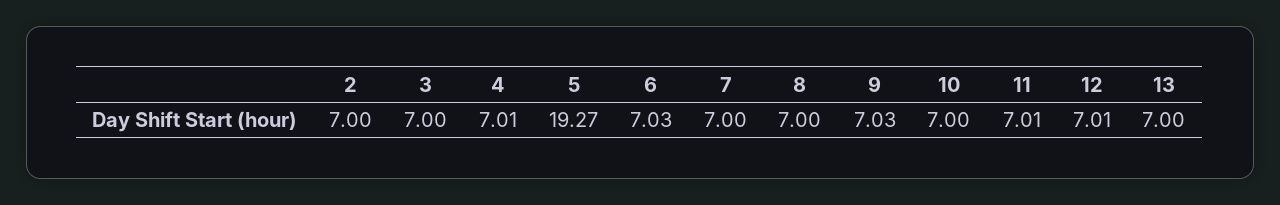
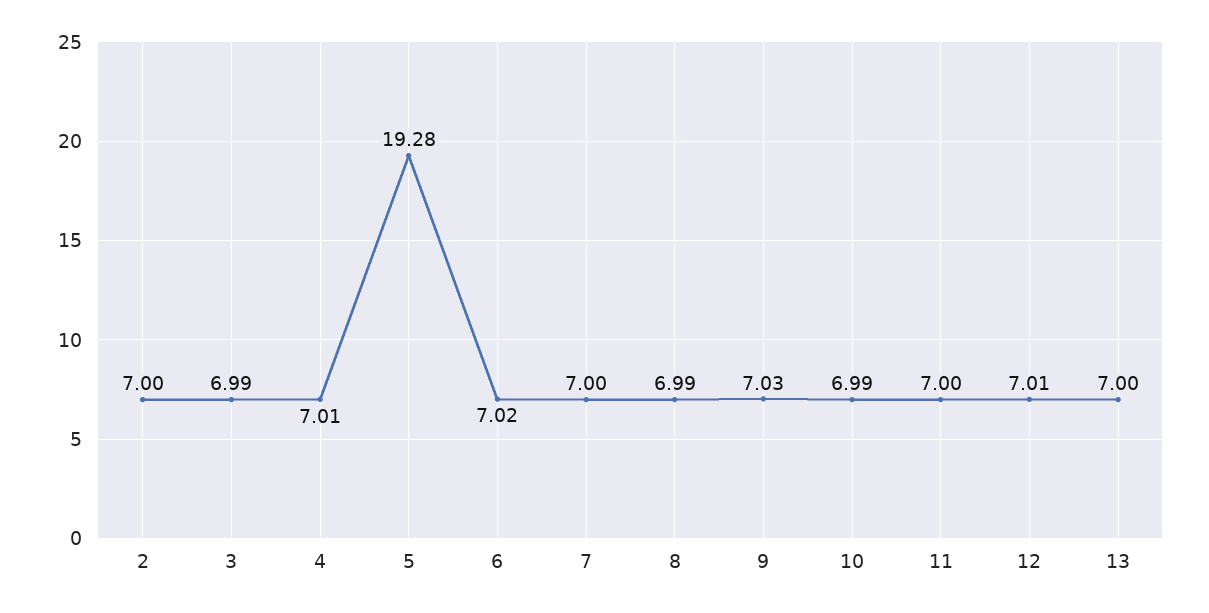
  {
    "2": 7,
-   "3": 7,
+   "3": 6.99,
    "4": 7.01,
-   "5": 19.27,
+   "5": 19.28,
-   "6": 7.03,
+   "6": 7.02,
    "7": 7,
-   "8": 7,
+   "8": 6.99,
    "9": 7.03,
-   "10": 7,
+   "10": 6.99,
-   "11": 7.01,
+   "11": 7,
    "12": 7.01,
    "13": 7
  }

